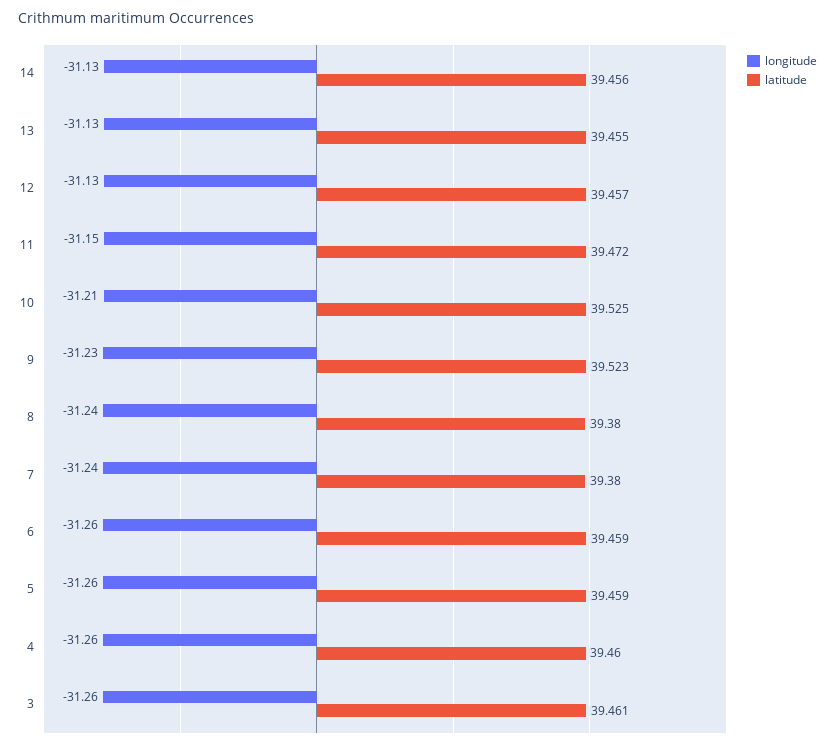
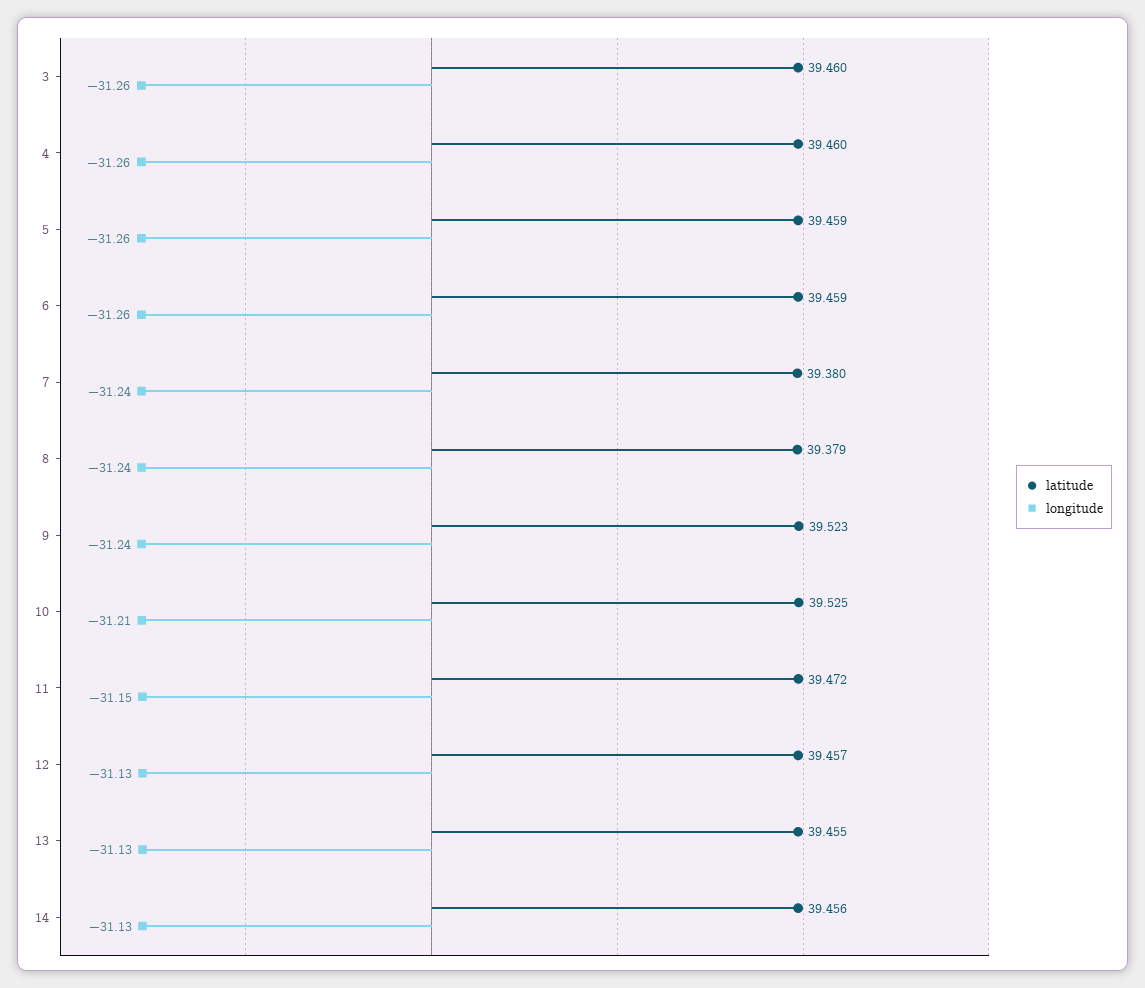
  {
    "longitude": {
      "14": -31.13,
      "13": -31.13,
      "12": -31.13,
      "11": -31.15,
      "10": -31.21,
-     "9": -31.23,
+     "9": -31.24,
      "8": -31.24,
      "7": -31.24,
      "6": -31.26,
      "5": -31.26,
      "4": -31.26,
      "3": -31.26
    },
    "latitude": {
      "14": 39.456,
      "13": 39.455,
      "12": 39.457,
      "11": 39.472,
      "10": 39.525,
      "9": 39.523,
-     "8": 39.38,
+     "8": 39.379,
      "7": 39.38,
      "6": 39.459,
      "5": 39.459,
      "4": 39.46,
-     "3": 39.461
+     "3": 39.46
    }
  }

